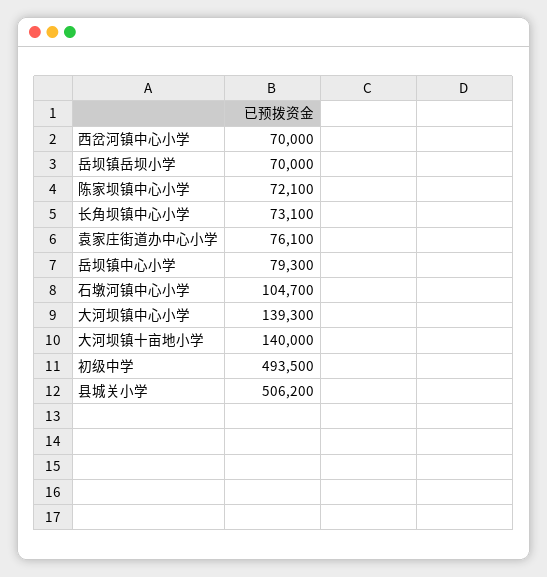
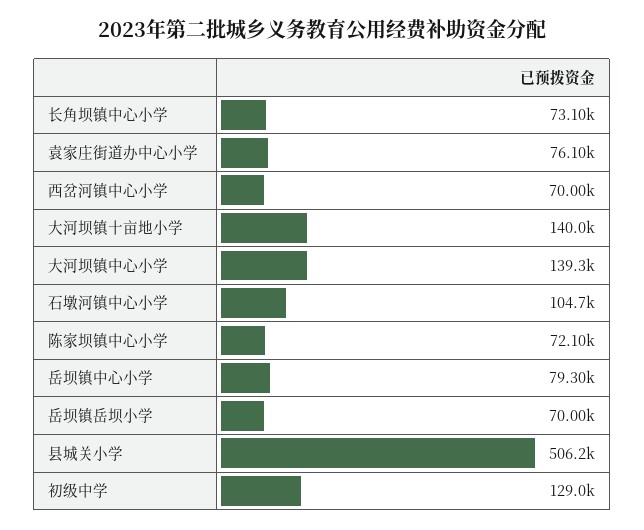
  {
    "西岔河镇中心小学": 70000,
    "岳坝镇岳坝小学": 70000,
    "陈家坝镇中心小学": 72100,
    "长角坝镇中心小学": 73100,
    "袁家庄街道办中心小学": 76100,
    "岳坝镇中心小学": 79300,
    "石墩河镇中心小学": 104700,
    "大河坝镇中心小学": 139300,
    "大河坝镇十亩地小学": 140000,
-   "初级中学": 493500,
+   "初级中学": 129000,
    "县城关小学": 506200
  }

